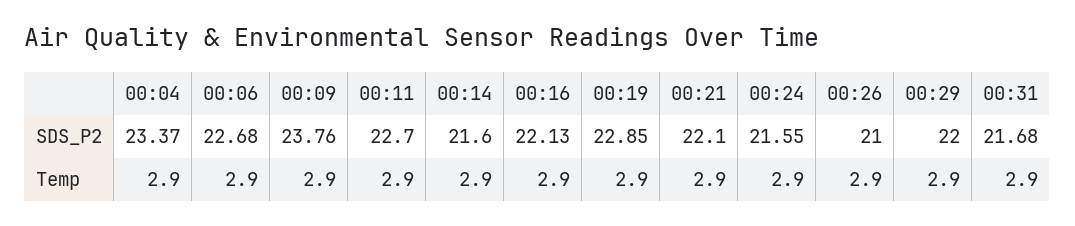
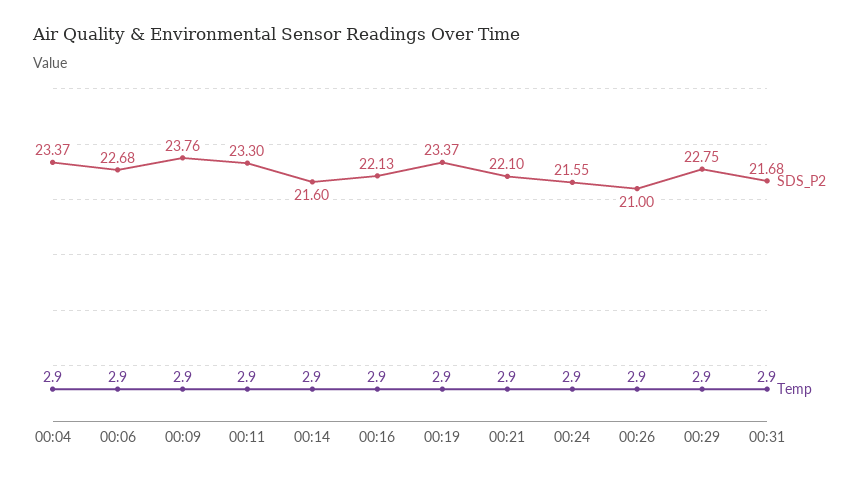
  {
    "SDS_P2": {
      "00:04": 23.37,
      "00:06": 22.68,
      "00:09": 23.76,
-     "00:11": 22.7,
+     "00:11": 23.3,
      "00:14": 21.6,
      "00:16": 22.13,
-     "00:19": 22.85,
+     "00:19": 23.37,
      "00:21": 22.1,
      "00:24": 21.55,
      "00:26": 21,
-     "00:29": 22,
+     "00:29": 22.75,
      "00:31": 21.68
    },
    "Temp": {
      "00:04": 2.9,
      "00:06": 2.9,
      "00:09": 2.9,
      "00:11": 2.9,
      "00:14": 2.9,
      "00:16": 2.9,
      "00:19": 2.9,
      "00:21": 2.9,
      "00:24": 2.9,
      "00:26": 2.9,
      "00:29": 2.9,
      "00:31": 2.9
    }
  }

